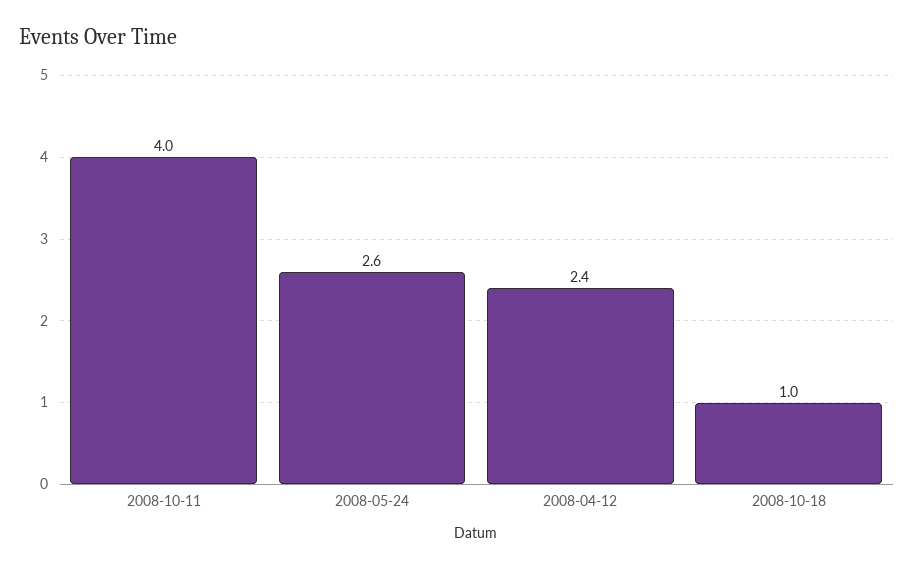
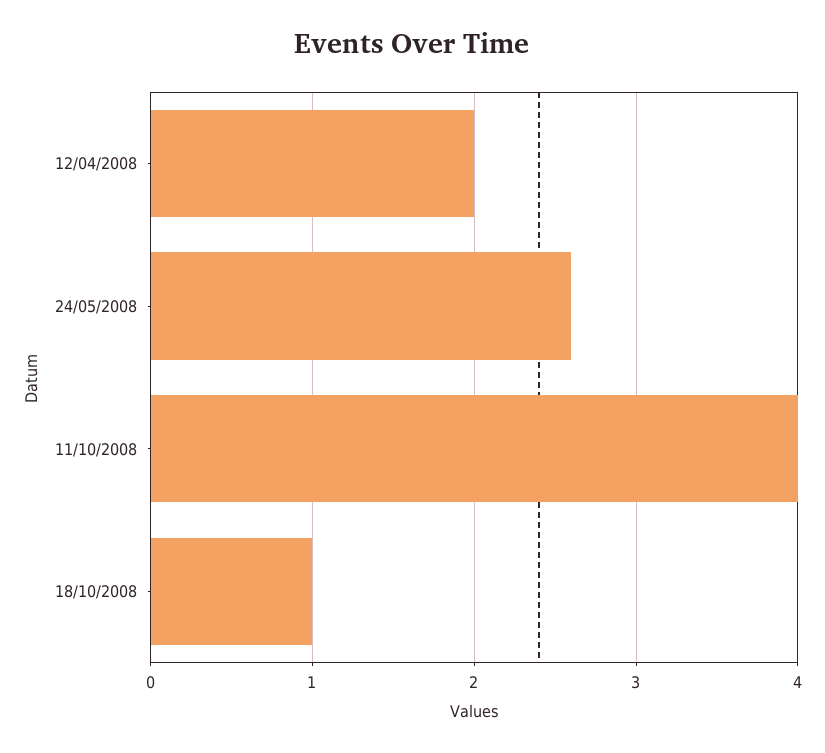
  {
    "2008-10-11": 4,
    "2008-05-24": 2.6,
-   "2008-04-12": 2.4,
+   "2008-04-12": 2,
    "2008-10-18": 1
  }

